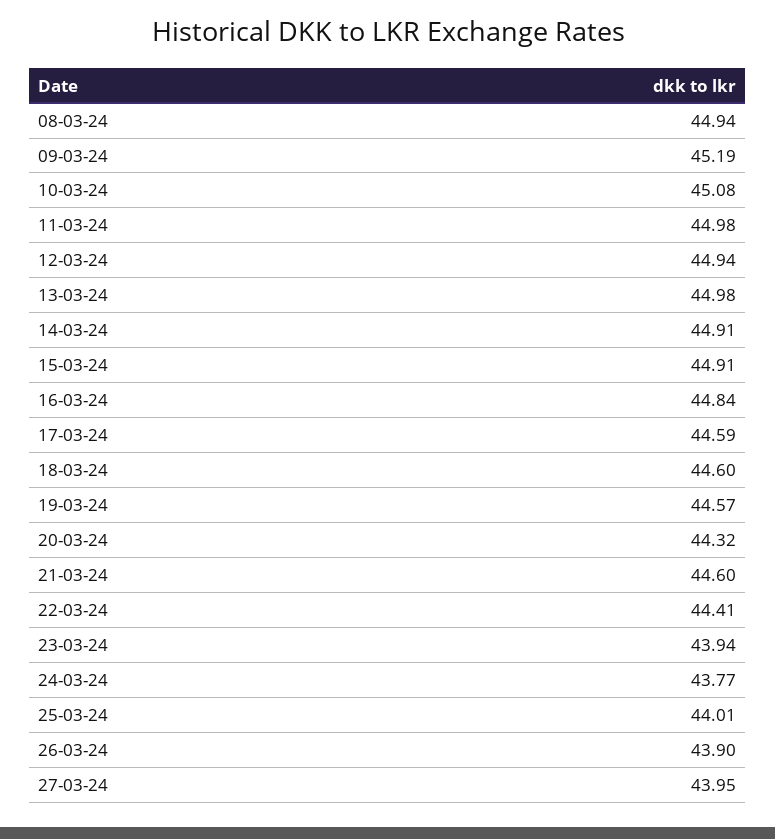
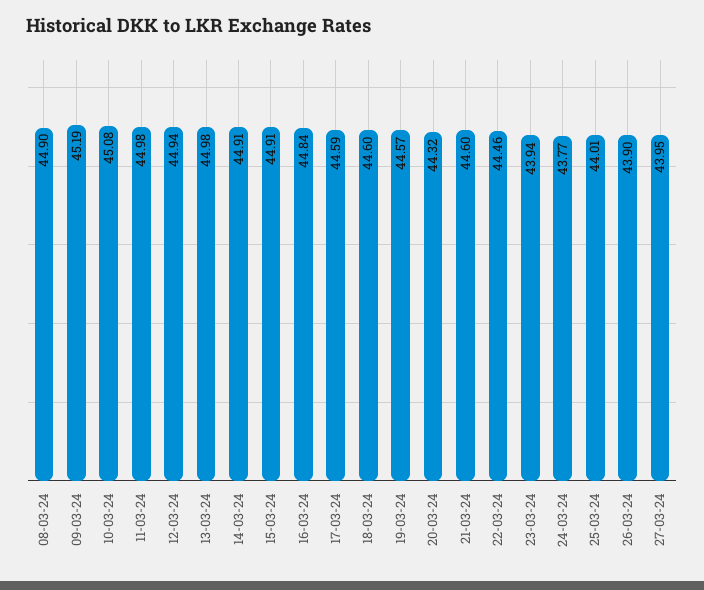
  {
-   "08-03-24": 44.94,
+   "08-03-24": 44.9,
    "09-03-24": 45.19,
    "10-03-24": 45.08,
    "11-03-24": 44.98,
    "12-03-24": 44.94,
    "13-03-24": 44.98,
    "14-03-24": 44.91,
    "15-03-24": 44.91,
    "16-03-24": 44.84,
    "17-03-24": 44.59,
    "18-03-24": 44.6,
    "19-03-24": 44.57,
    "20-03-24": 44.32,
    "21-03-24": 44.6,
-   "22-03-24": 44.41,
+   "22-03-24": 44.46,
    "23-03-24": 43.94,
    "24-03-24": 43.77,
    "25-03-24": 44.01,
    "26-03-24": 43.9,
    "27-03-24": 43.95
  }

